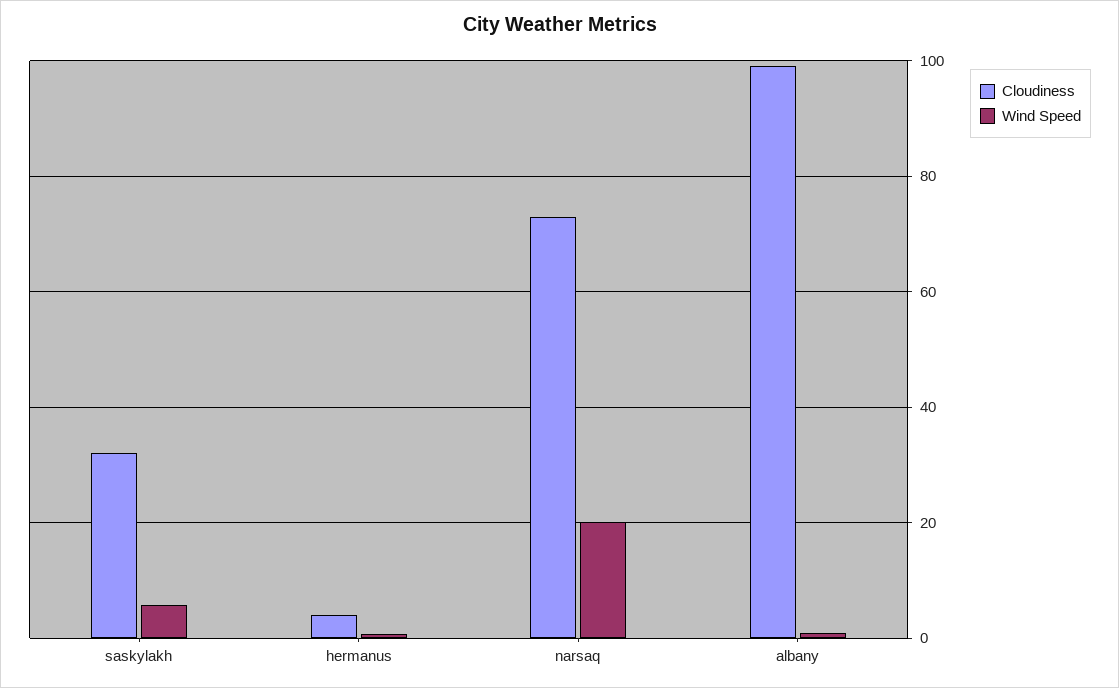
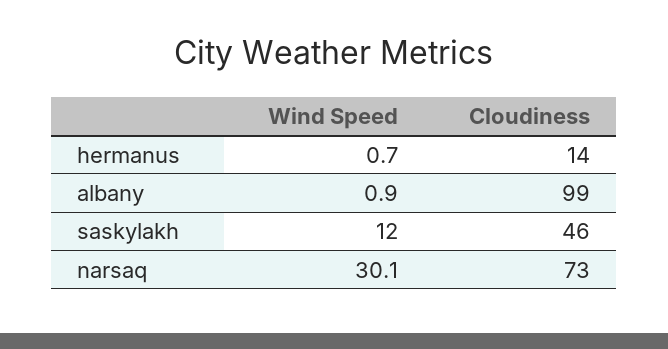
  {
    "Cloudiness": {
-     "saskylakh": 32,
+     "saskylakh": 46,
-     "hermanus": 4,
+     "hermanus": 14,
      "narsaq": 73,
      "albany": 99
    },
    "Wind Speed": {
-     "saskylakh": 6,
+     "saskylakh": 12,
      "hermanus": 0.7,
-     "narsaq": 20,
+     "narsaq": 30.1,
      "albany": 0.9
    }
  }

